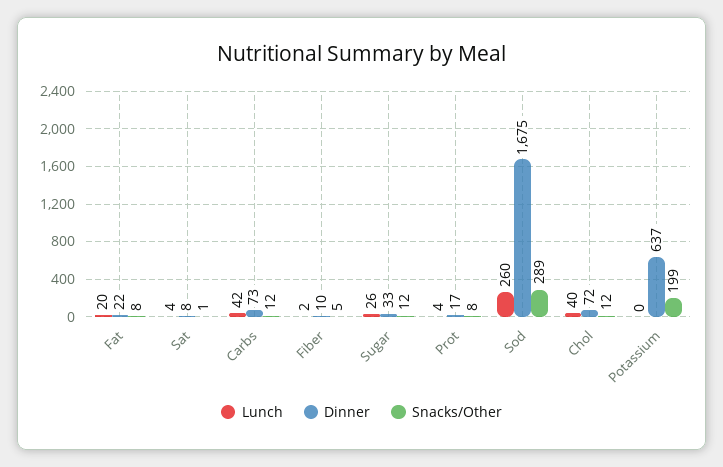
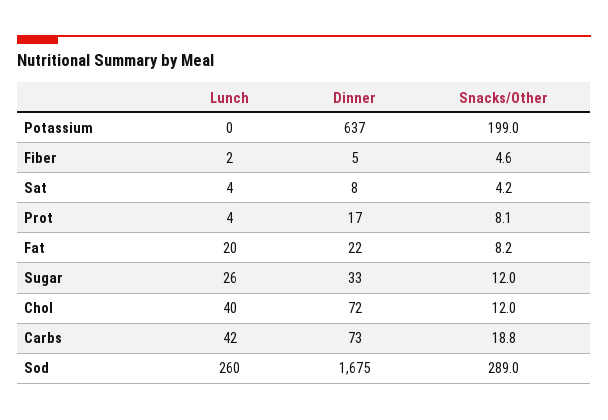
  {
    "Lunch": {
      "Fat": 20,
      "Sat": 4,
      "Carbs": 42,
      "Fiber": 2,
      "Sugar": 26,
      "Prot": 4,
      "Sod": 260,
      "Chol": 40,
      "Potassium": 0
    },
    "Dinner": {
      "Fat": 22,
      "Sat": 8,
      "Carbs": 73,
-     "Fiber": 10,
+     "Fiber": 5,
      "Sugar": 33,
      "Prot": 17,
      "Sod": 1675,
      "Chol": 72,
      "Potassium": 637
    },
    "Snacks/Other": {
      "Fat": 8.2,
-     "Sat": 1,
+     "Sat": 4.2,
-     "Carbs": 12,
+     "Carbs": 18.8,
      "Fiber": 4.6,
      "Sugar": 12,
      "Prot": 8.1,
      "Sod": 289,
      "Chol": 12,
      "Potassium": 199
    }
  }

